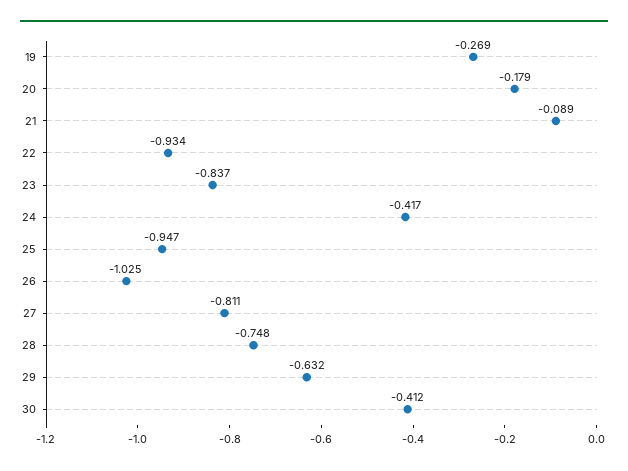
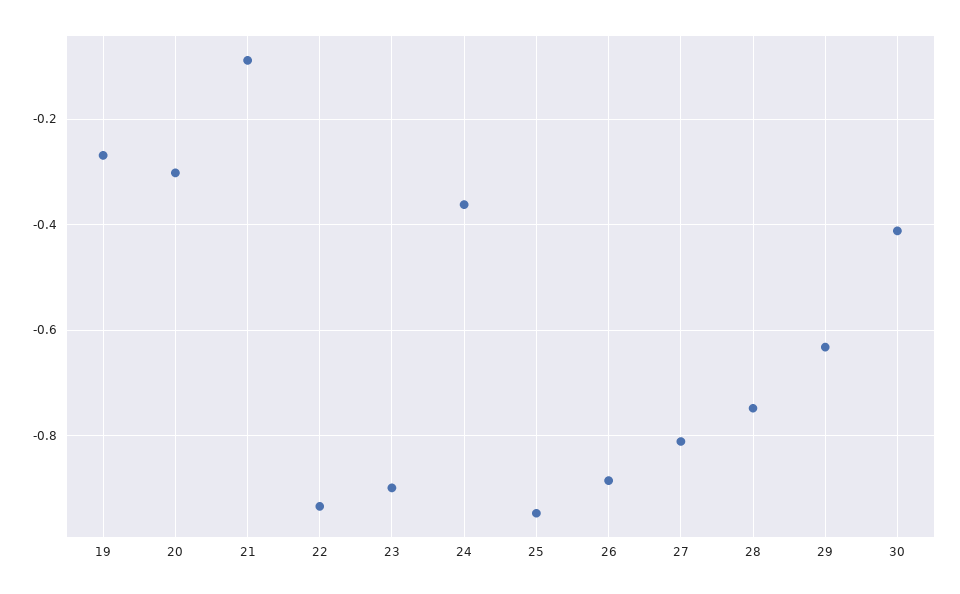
  {
    "19": -0.269,
-   "20": -0.179,
+   "20": -0.3,
    "21": -0.089,
    "22": -0.934,
-   "23": -0.837,
+   "23": -0.9,
-   "24": -0.417,
+   "24": -0.36,
    "25": -0.947,
-   "26": -1.025,
+   "26": -0.88,
    "27": -0.811,
    "28": -0.748,
    "29": -0.632,
    "30": -0.412
  }

